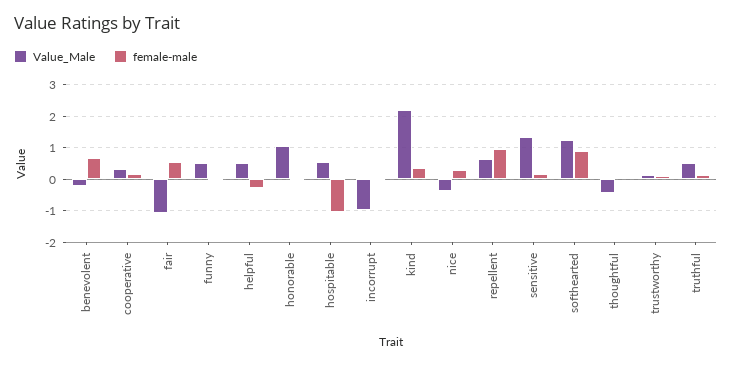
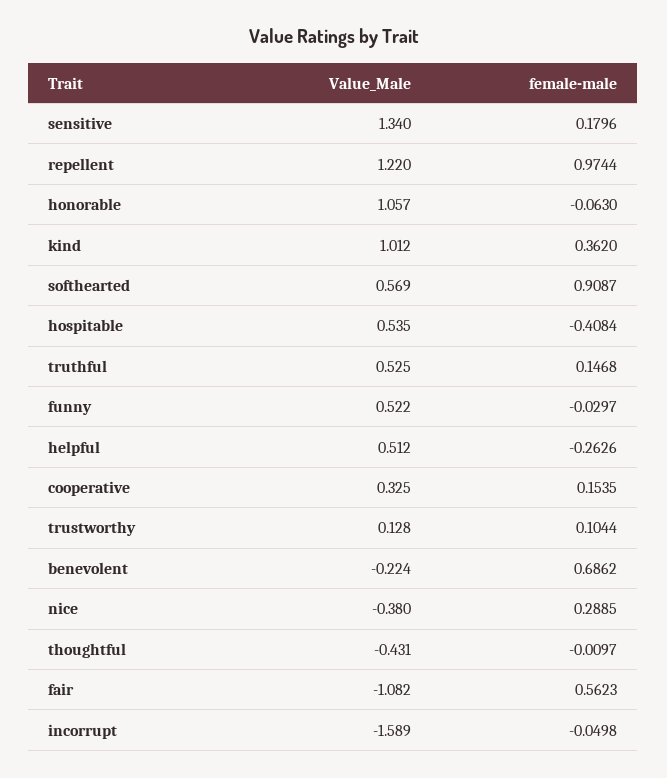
  {
    "Value_Male": {
      "benevolent": -0.224,
      "cooperative": 0.325,
      "fair": -1.082,
      "funny": 0.522,
      "helpful": 0.512,
      "honorable": 1.057,
      "hospitable": 0.535,
-     "incorrupt": -1,
+     "incorrupt": -1.589,
-     "kind": 2.2,
+     "kind": 1.012,
      "nice": -0.38,
-     "repellent": 0.6,
+     "repellent": 1.22,
      "sensitive": 1.34,
-     "softhearted": 1.2,
+     "softhearted": 0.569,
      "thoughtful": -0.431,
      "trustworthy": 0.128,
      "truthful": 0.525
    },
    "female-male": {
      "benevolent": 0.6862,
      "cooperative": 0.1535,
      "fair": 0.5623,
      "funny": -0.0297,
      "helpful": -0.2626,
      "honorable": -0.063,
-     "hospitable": -1,
+     "hospitable": -0.4084,
      "incorrupt": -0.0498,
      "kind": 0.362,
      "nice": 0.2885,
      "repellent": 0.9744,
      "sensitive": 0.1796,
      "softhearted": 0.9087,
      "thoughtful": -0.0097,
      "trustworthy": 0.1044,
      "truthful": 0.1468
    }
  }

